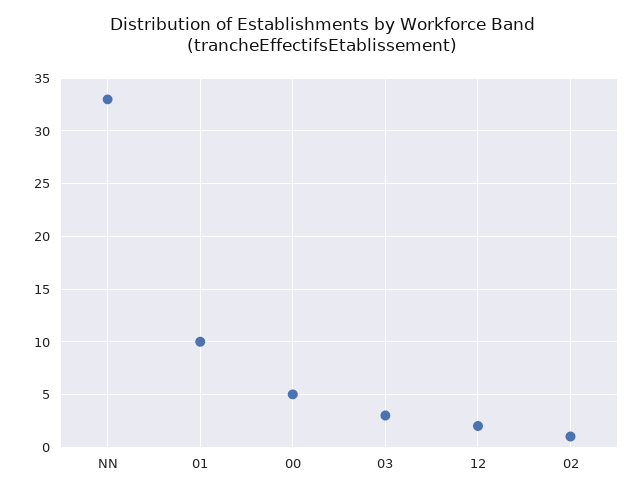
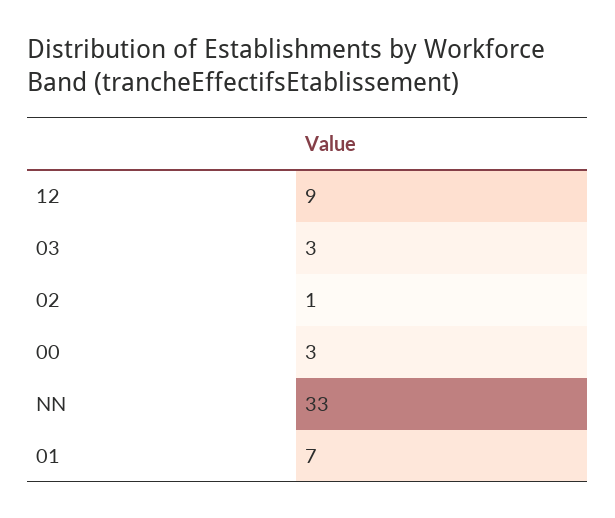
  {
    "NN": 33,
-   "01": 10,
+   "01": 7,
-   "00": 5,
+   "00": 3,
    "03": 3,
-   "12": 2,
+   "12": 9,
    "02": 1
  }

